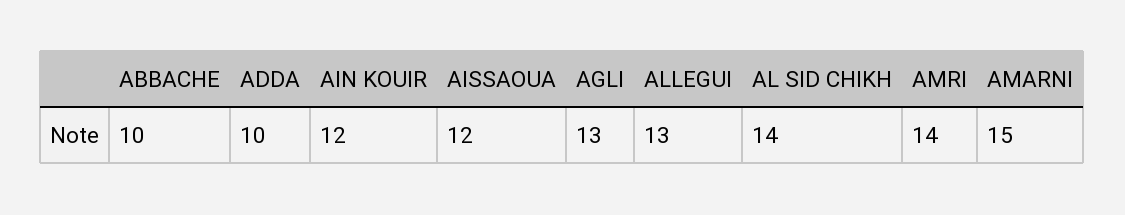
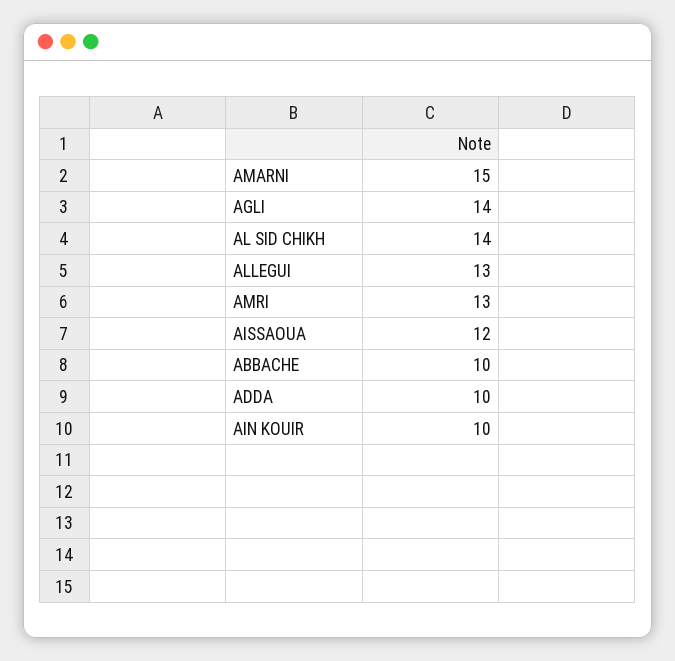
  {
    "ABBACHE": 10,
    "ADDA": 10,
-   "AIN KOUIR": 12,
+   "AIN KOUIR": 10,
    "AISSAOUA": 12,
-   "AGLI": 13,
+   "AGLI": 14,
    "ALLEGUI": 13,
    "AL SID CHIKH": 14,
-   "AMRI": 14,
+   "AMRI": 13,
    "AMARNI": 15
  }

